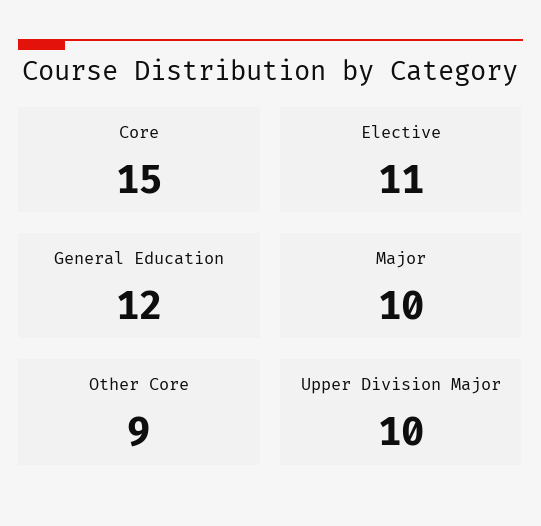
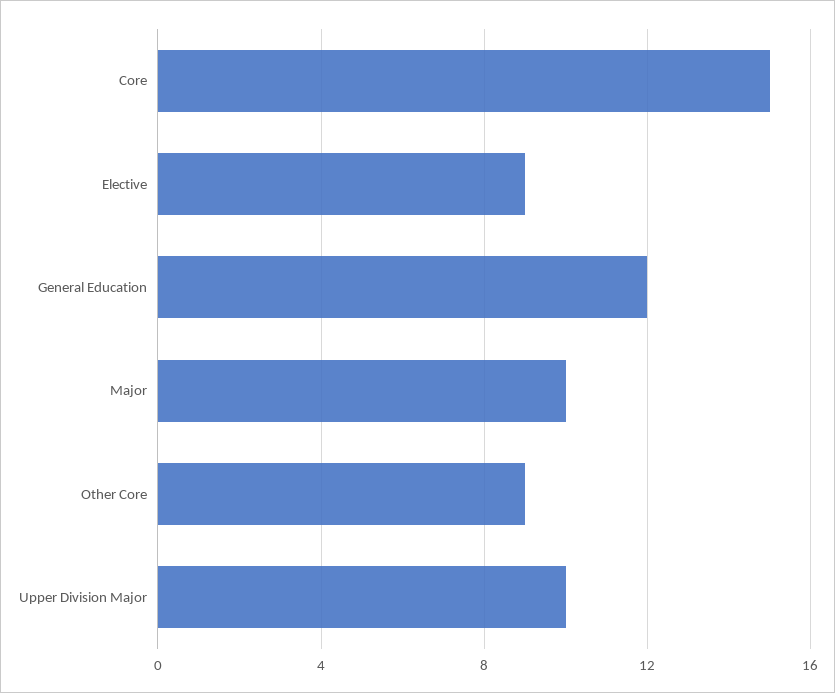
  {
    "Core": 15,
-   "Elective": 11,
+   "Elective": 9,
    "General Education": 12,
    "Major": 10,
    "Other Core": 9,
    "Upper Division Major": 10
  }

